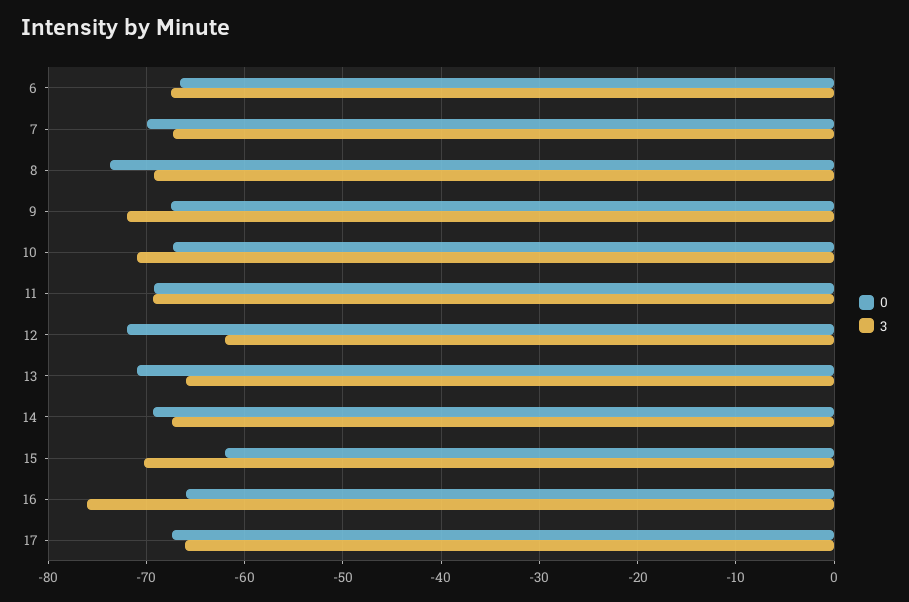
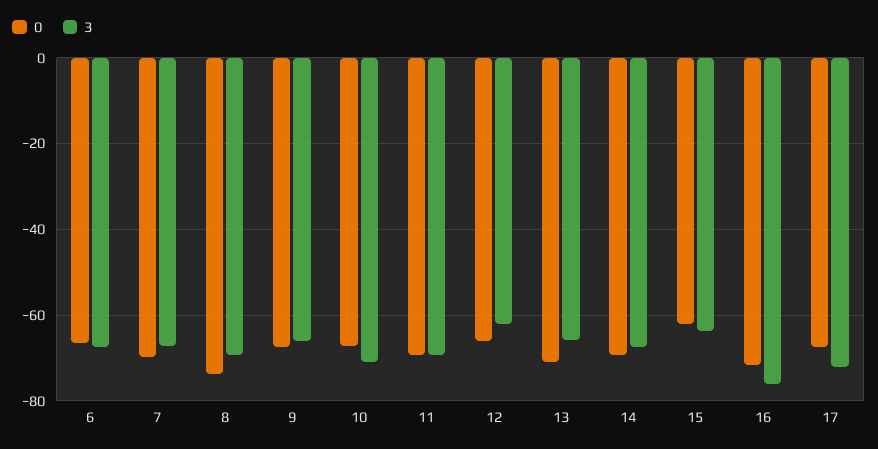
  {
    "0": {
      "6": -67,
      "7": -70,
      "8": -74,
      "9": -68,
      "10": -67,
      "11": -69,
-     "12": -72,
+     "12": -66,
      "13": -71,
      "14": -69,
      "15": -62,
-     "16": -66,
+     "16": -72,
      "17": -67
    },
    "3": {
      "6": -68,
      "7": -67,
      "8": -69,
-     "9": -72,
+     "9": -66,
      "10": -71,
      "11": -69,
      "12": -62,
      "13": -66,
      "14": -67,
-     "15": -70,
+     "15": -64,
      "16": -76,
-     "17": -66
+     "17": -72
    }
  }

